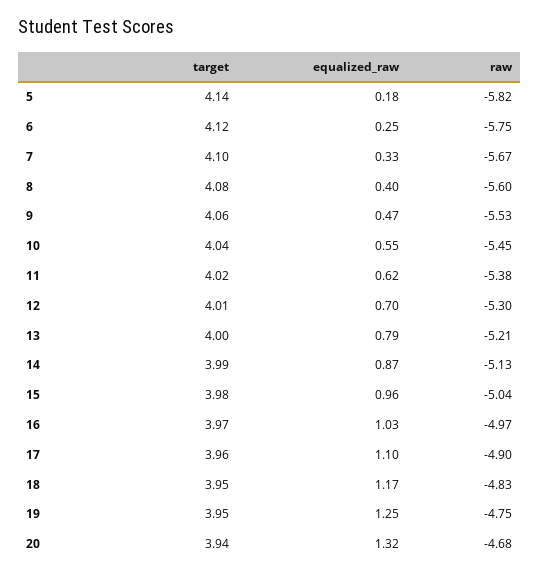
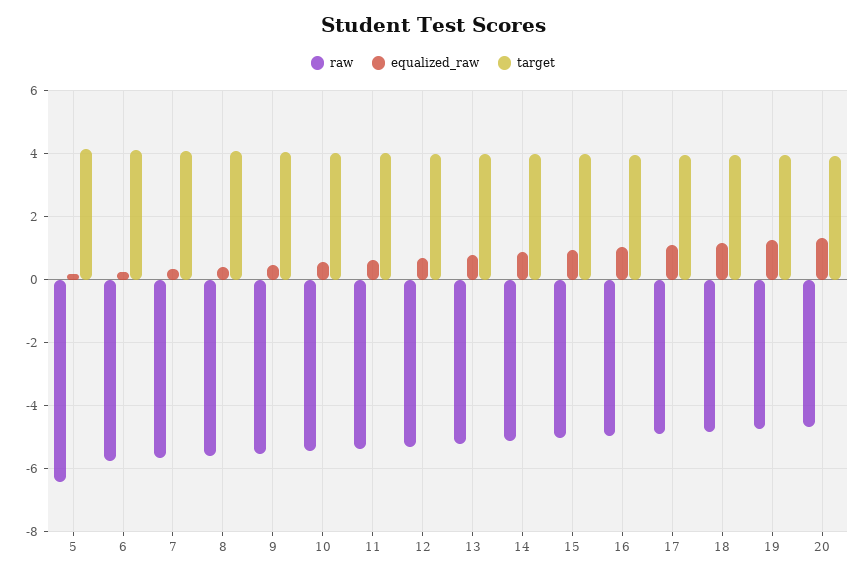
  {
    "target": {
      "5": 4.14,
      "6": 4.12,
      "7": 4.1,
      "8": 4.08,
      "9": 4.06,
      "10": 4.04,
      "11": 4.02,
      "12": 4.01,
      "13": 4,
      "14": 3.99,
      "15": 3.98,
      "16": 3.97,
      "17": 3.96,
      "18": 3.95,
      "19": 3.95,
      "20": 3.94
    },
    "equalized_raw": {
      "5": 0.18,
      "6": 0.25,
      "7": 0.33,
      "8": 0.4,
      "9": 0.47,
      "10": 0.55,
      "11": 0.62,
      "12": 0.7,
      "13": 0.79,
      "14": 0.87,
      "15": 0.96,
      "16": 1.03,
      "17": 1.1,
      "18": 1.17,
      "19": 1.25,
      "20": 1.32
    },
    "raw": {
-     "5": -5.82,
+     "5": -6.4,
      "6": -5.75,
      "7": -5.67,
      "8": -5.6,
      "9": -5.53,
      "10": -5.45,
      "11": -5.38,
      "12": -5.3,
      "13": -5.21,
      "14": -5.13,
      "15": -5.04,
      "16": -4.97,
      "17": -4.9,
      "18": -4.83,
      "19": -4.75,
      "20": -4.68
    }
  }

